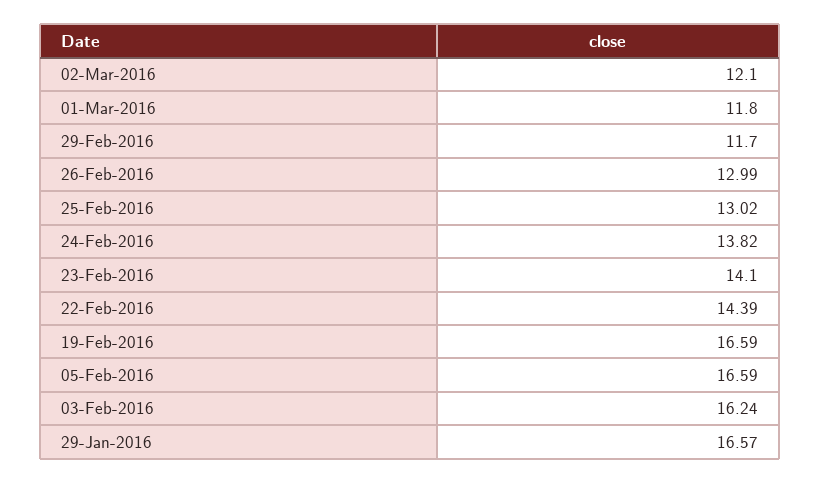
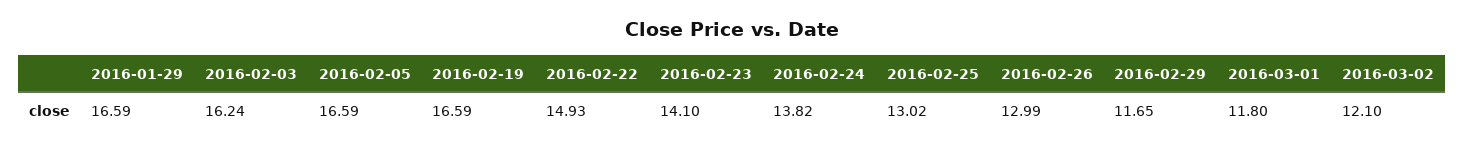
  {
    "02-Mar-2016": 12.1,
    "01-Mar-2016": 11.8,
-   "29-Feb-2016": 11.7,
+   "29-Feb-2016": 11.65,
    "26-Feb-2016": 12.99,
    "25-Feb-2016": 13.02,
    "24-Feb-2016": 13.82,
    "23-Feb-2016": 14.1,
-   "22-Feb-2016": 14.39,
+   "22-Feb-2016": 14.93,
    "19-Feb-2016": 16.59,
    "05-Feb-2016": 16.59,
    "03-Feb-2016": 16.24,
-   "29-Jan-2016": 16.57
+   "29-Jan-2016": 16.59
  }

